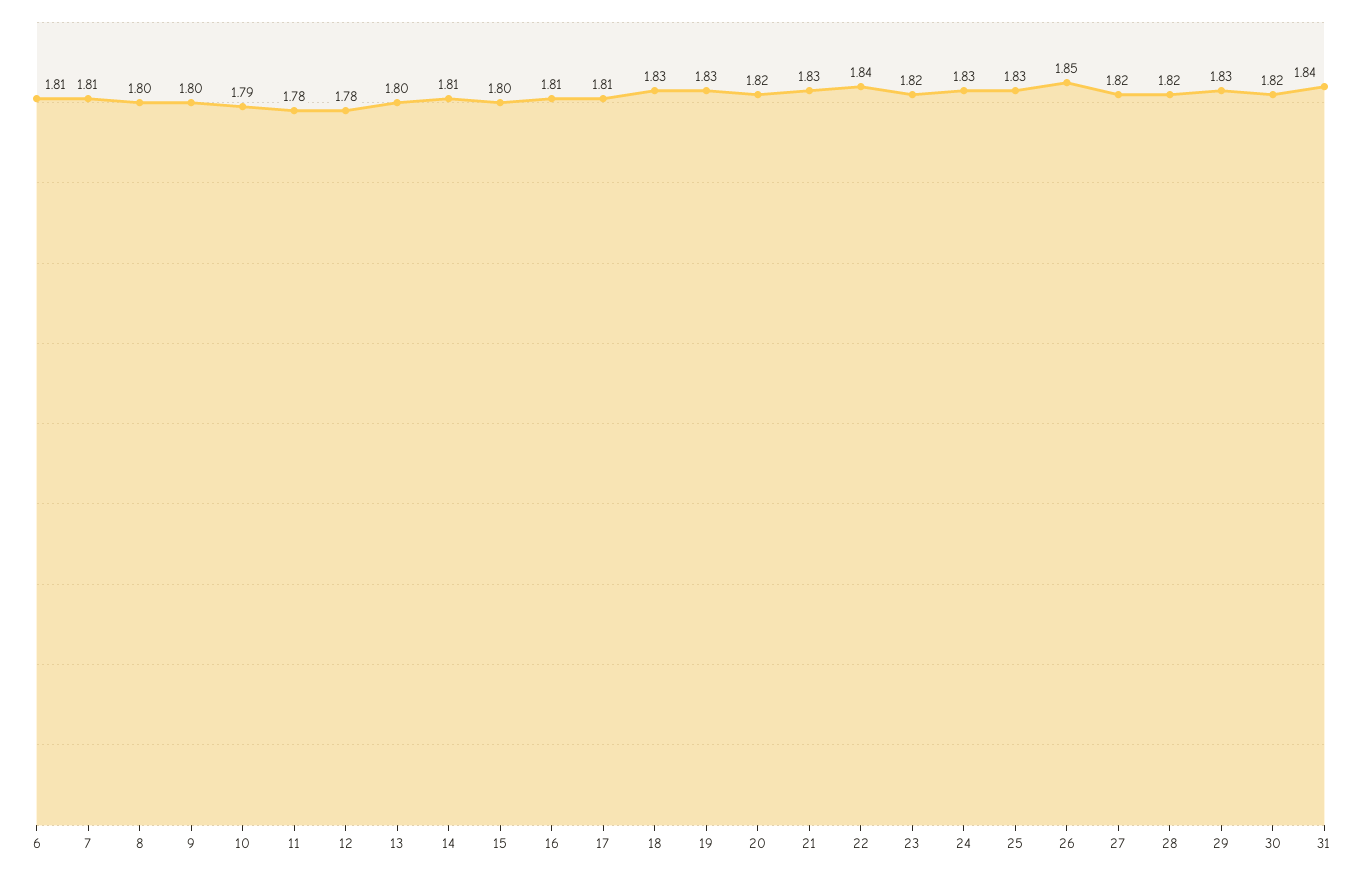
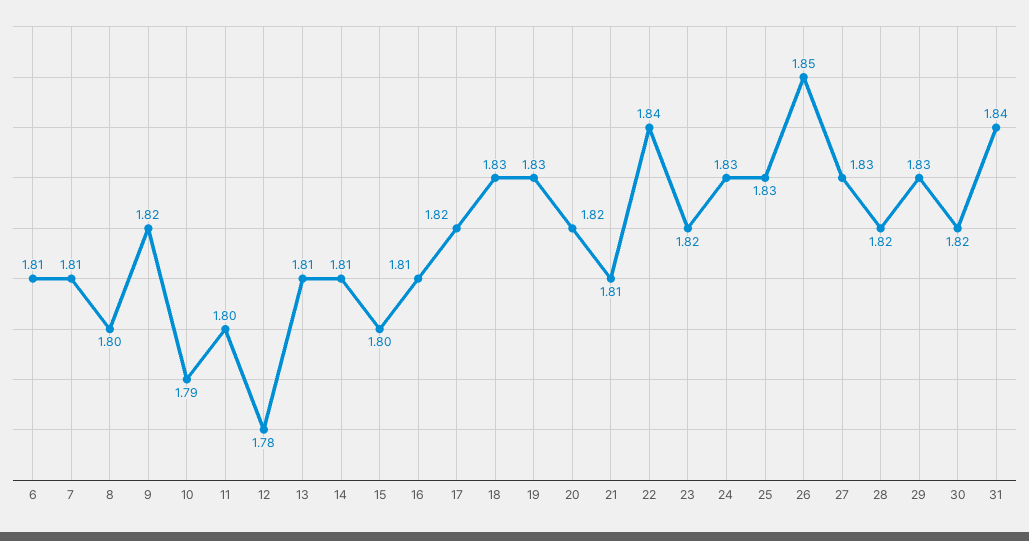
  {
    "6": 1.81,
    "7": 1.81,
    "8": 1.8,
-   "9": 1.8,
+   "9": 1.82,
    "10": 1.79,
-   "11": 1.78,
+   "11": 1.8,
    "12": 1.78,
-   "13": 1.8,
+   "13": 1.81,
    "14": 1.81,
    "15": 1.8,
    "16": 1.81,
-   "17": 1.81,
+   "17": 1.82,
    "18": 1.83,
    "19": 1.83,
    "20": 1.82,
-   "21": 1.83,
+   "21": 1.81,
    "22": 1.84,
    "23": 1.82,
    "24": 1.83,
    "25": 1.83,
    "26": 1.85,
-   "27": 1.82,
+   "27": 1.83,
    "28": 1.82,
    "29": 1.83,
    "30": 1.82,
    "31": 1.84
  }

